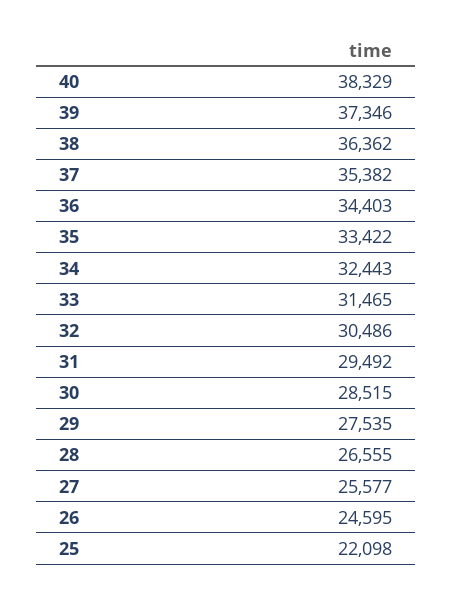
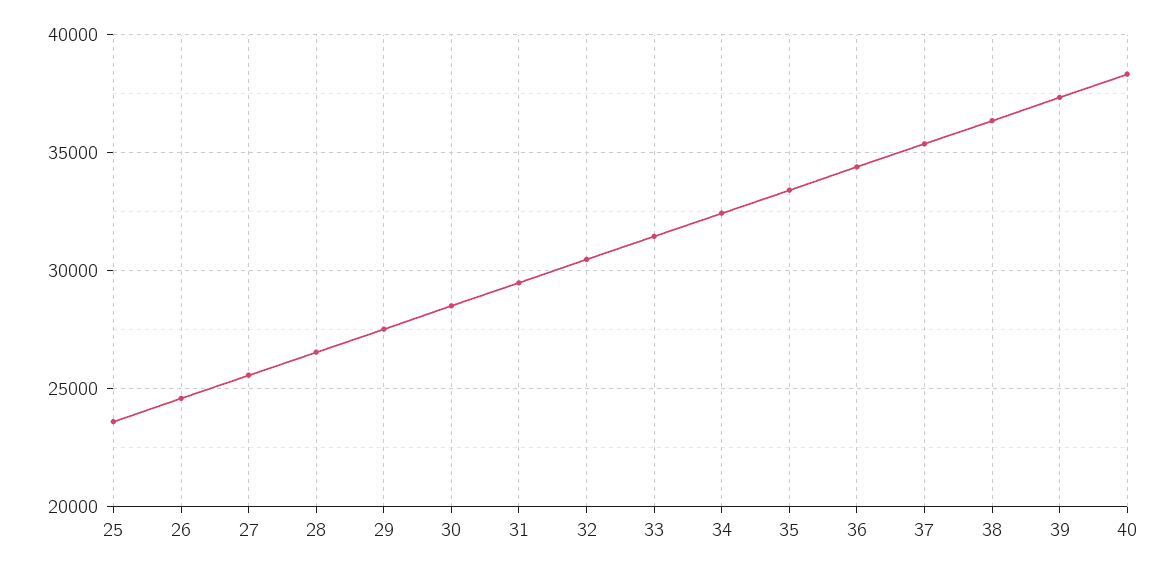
  {
    "40": 38329,
    "39": 37346,
    "38": 36362,
    "37": 35382,
    "36": 34403,
    "35": 33422,
    "34": 32443,
    "33": 31465,
    "32": 30486,
    "31": 29492,
    "30": 28515,
    "29": 27535,
    "28": 26555,
    "27": 25577,
    "26": 24595,
-   "25": 22098
+   "25": 23500
  }

